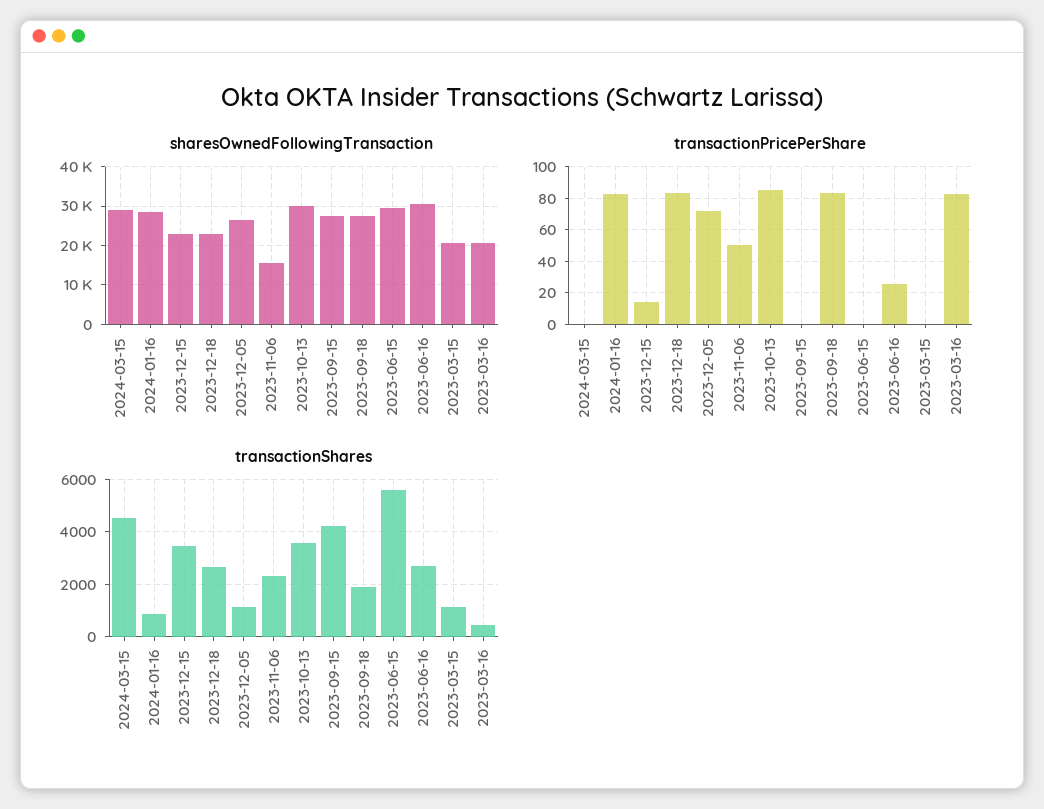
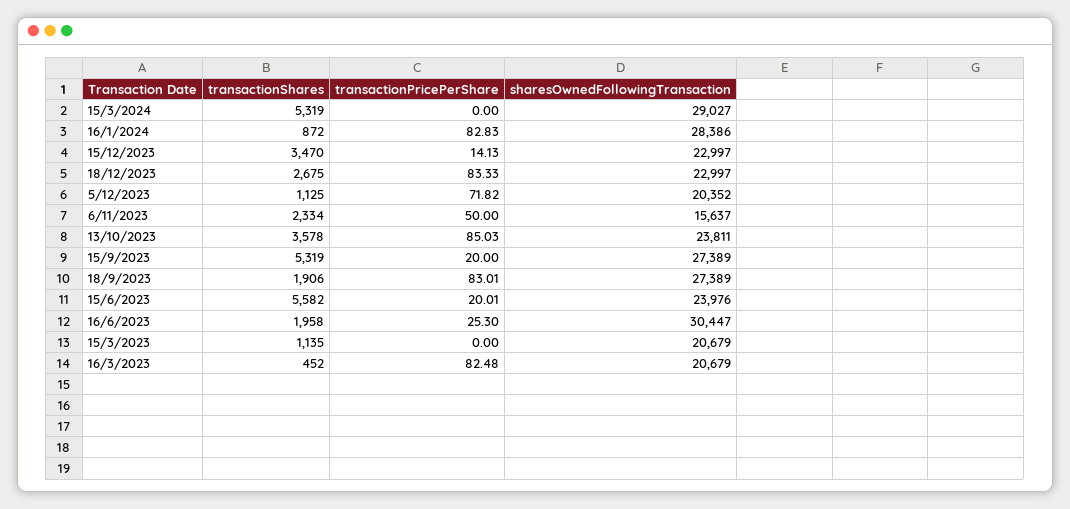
  {
    "sharesOwnedFollowingTransaction": {
      "2024-03-15": 29027,
      "2024-01-16": 28386,
      "2023-12-15": 22997,
      "2023-12-18": 22997,
-     "2023-12-05": 26000,
+     "2023-12-05": 20352,
      "2023-11-06": 15637,
-     "2023-10-13": 30000,
+     "2023-10-13": 23811,
      "2023-09-15": 27389,
      "2023-09-18": 27389,
-     "2023-06-15": 30000,
+     "2023-06-15": 23976,
      "2023-06-16": 30447,
      "2023-03-15": 20679,
      "2023-03-16": 20679
    },
    "transactionPricePerShare": {
      "2024-03-15": 0,
      "2024-01-16": 82.83,
      "2023-12-15": 14.13,
      "2023-12-18": 83.33,
      "2023-12-05": 71.82,
      "2023-11-06": 50,
      "2023-10-13": 85.03,
-     "2023-09-15": 0,
+     "2023-09-15": 20,
      "2023-09-18": 83.01,
-     "2023-06-15": 0,
+     "2023-06-15": 20.01,
      "2023-06-16": 25.3,
      "2023-03-15": 0,
      "2023-03-16": 82.48
    },
    "transactionShares": {
-     "2024-03-15": 4500,
+     "2024-03-15": 5319,
      "2024-01-16": 872,
      "2023-12-15": 3470,
      "2023-12-18": 2675,
      "2023-12-05": 1125,
      "2023-11-06": 2334,
      "2023-10-13": 3578,
-     "2023-09-15": 4250,
+     "2023-09-15": 5319,
      "2023-09-18": 1906,
      "2023-06-15": 5582,
-     "2023-06-16": 2750,
+     "2023-06-16": 1958,
      "2023-03-15": 1135,
      "2023-03-16": 452
    }
  }

